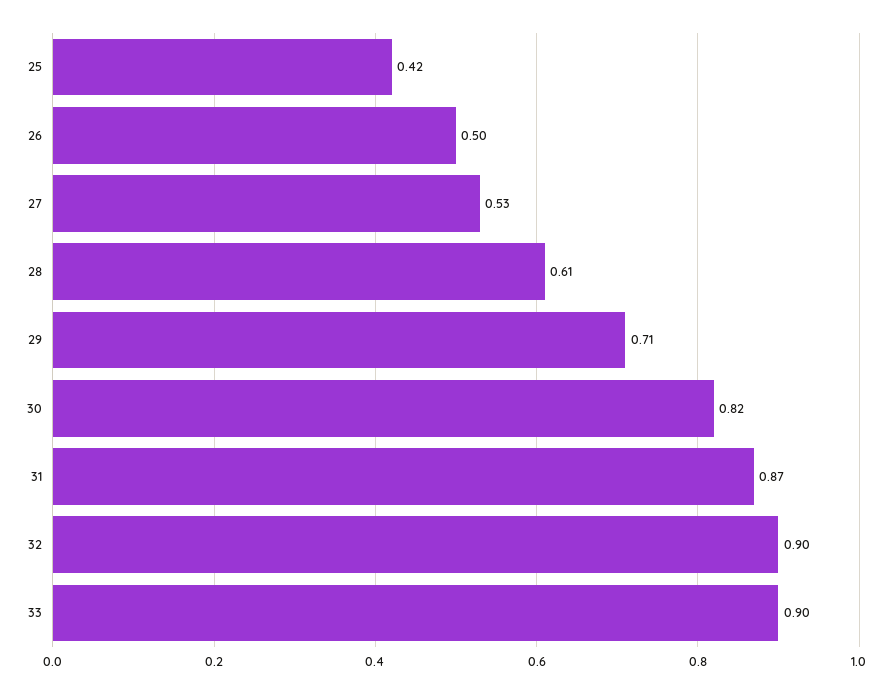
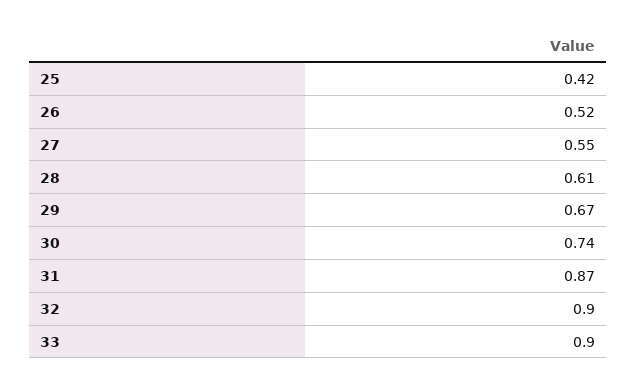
  {
    "25": 0.42,
-   "26": 0.5,
+   "26": 0.52,
-   "27": 0.53,
+   "27": 0.55,
    "28": 0.61,
-   "29": 0.71,
+   "29": 0.67,
-   "30": 0.82,
+   "30": 0.74,
    "31": 0.87,
    "32": 0.9,
    "33": 0.9
  }

